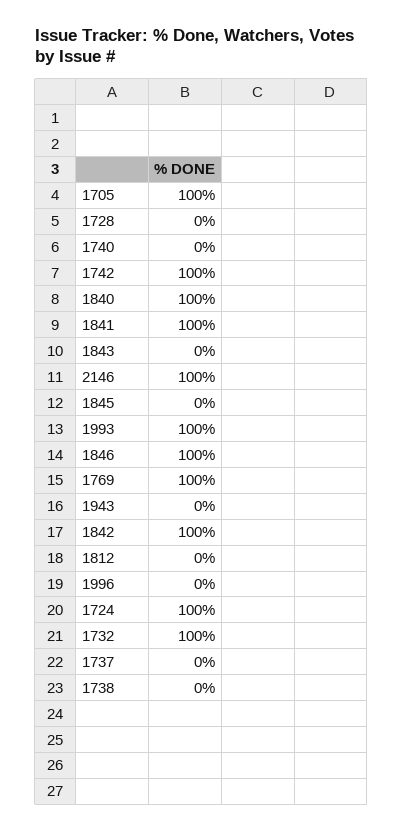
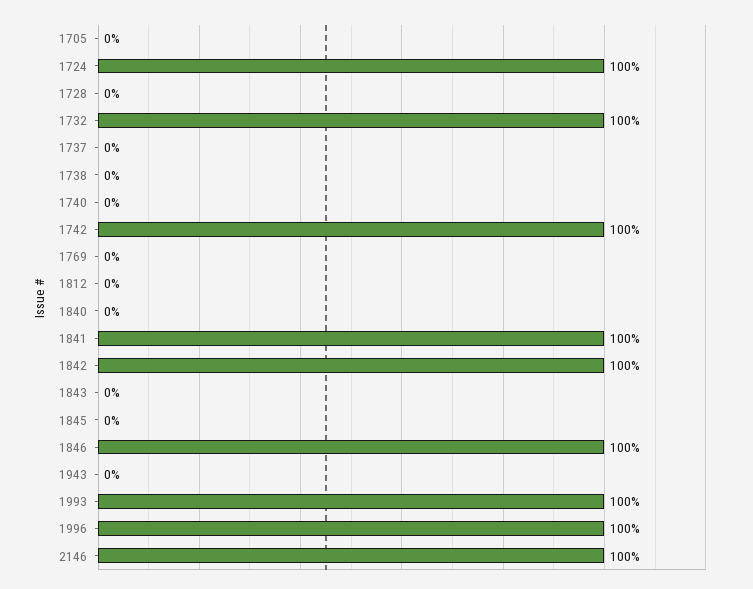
  {
-   "1705": 100,
+   "1705": 0,
    "1728": 0,
    "1740": 0,
    "1742": 100,
-   "1840": 100,
+   "1840": 0,
    "1841": 100,
    "1843": 0,
    "2146": 100,
    "1845": 0,
    "1993": 100,
    "1846": 100,
-   "1769": 100,
+   "1769": 0,
    "1943": 0,
    "1842": 100,
    "1812": 0,
-   "1996": 0,
+   "1996": 100,
    "1724": 100,
    "1732": 100,
    "1737": 0,
    "1738": 0
  }

